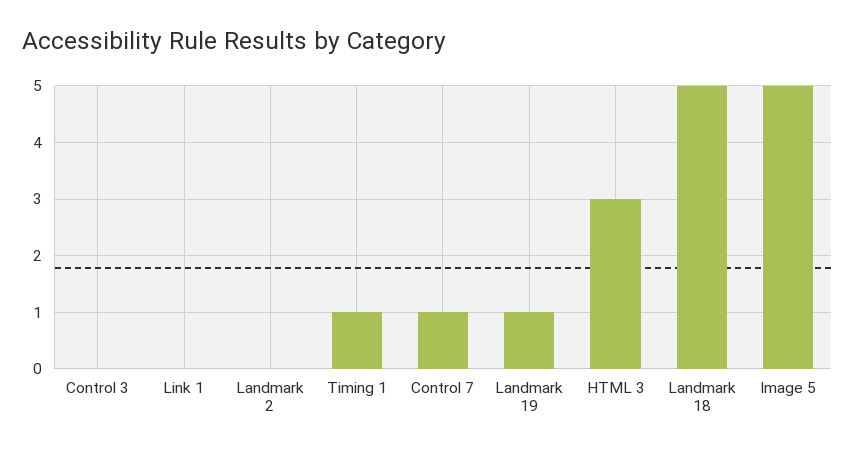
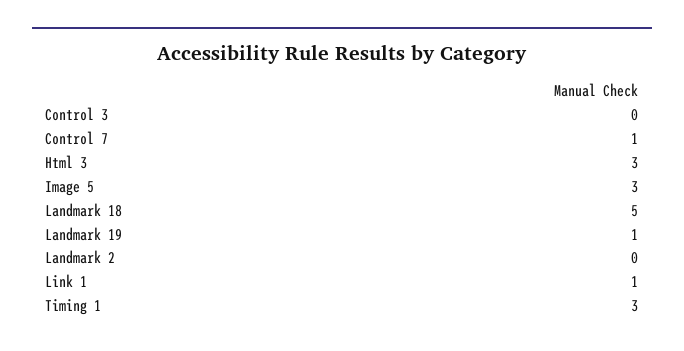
  {
    "Control 3": 0,
-   "Link 1": 0,
+   "Link 1": 1,
    "Landmark 2": 0,
-   "Timing 1": 1,
+   "Timing 1": 3,
    "Control 7": 1,
    "Landmark 19": 1,
    "HTML 3": 3,
    "Landmark 18": 5,
-   "Image 5": 5
+   "Image 5": 3
  }

